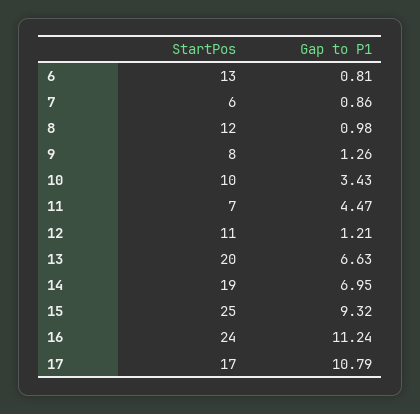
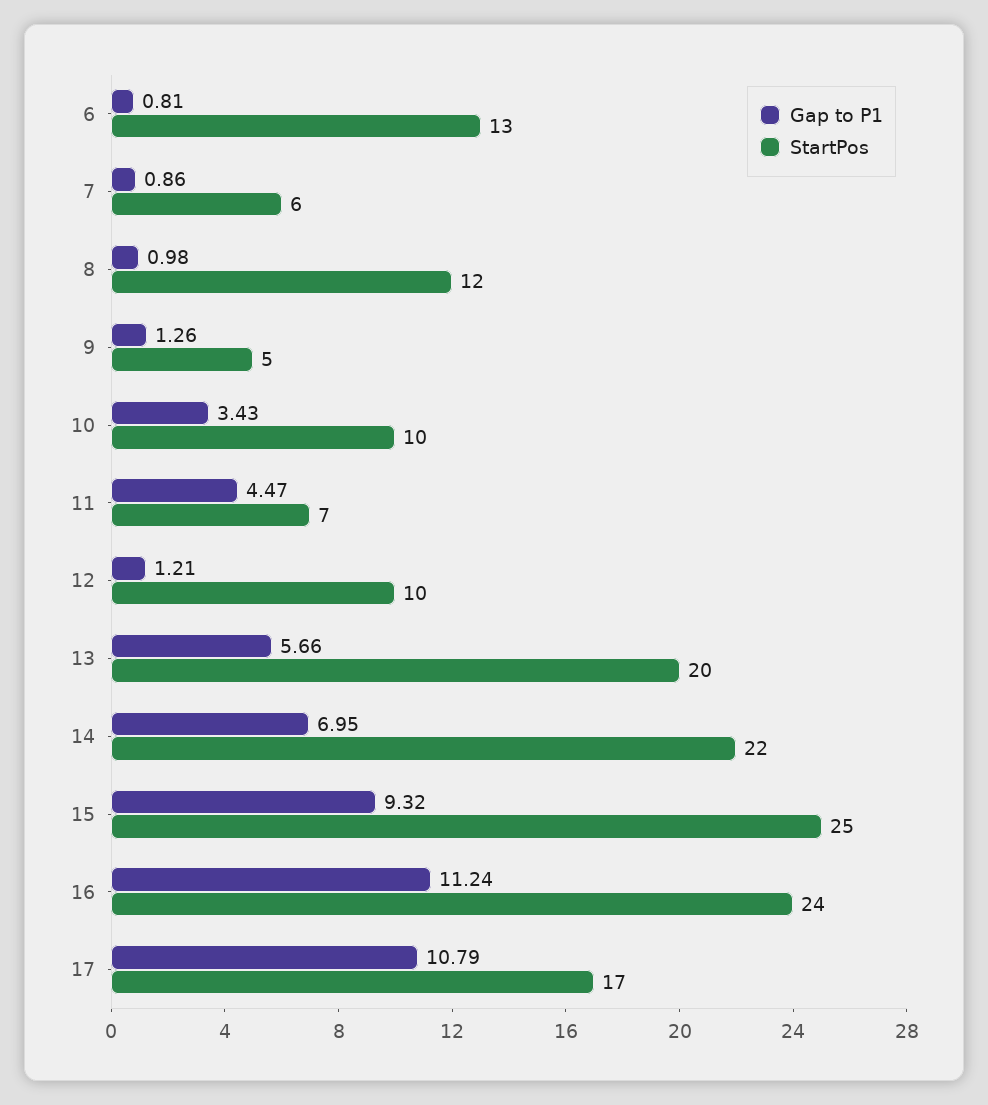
  {
    "StartPos": {
      "6": 13,
      "7": 6,
      "8": 12,
-     "9": 8,
+     "9": 5,
      "10": 10,
      "11": 7,
-     "12": 11,
+     "12": 10,
      "13": 20,
-     "14": 19,
+     "14": 22,
      "15": 25,
      "16": 24,
      "17": 17
    },
    "Gap to P1": {
      "6": 0.81,
      "7": 0.86,
      "8": 0.98,
      "9": 1.26,
      "10": 3.43,
      "11": 4.47,
      "12": 1.21,
-     "13": 6.63,
+     "13": 5.66,
      "14": 6.95,
      "15": 9.32,
      "16": 11.24,
      "17": 10.79
    }
  }

